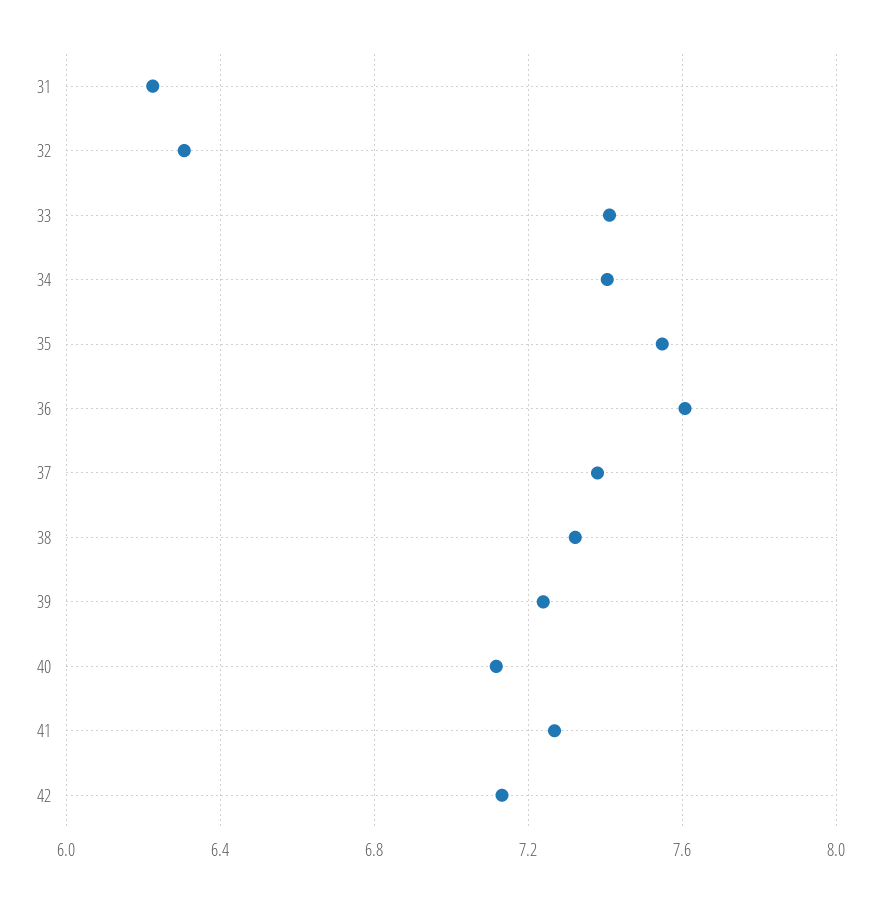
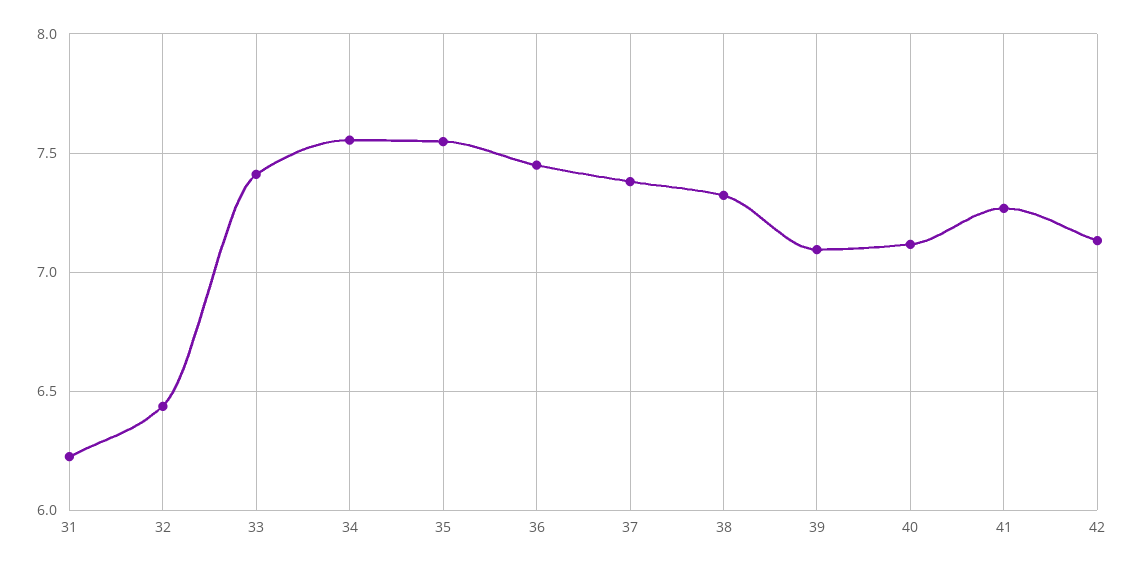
  {
    "31": 6.25,
-   "32": 6.3,
+   "32": 6.45,
    "33": 7.4,
-   "34": 7.4,
+   "34": 7.55,
    "35": 7.55,
-   "36": 7.6,
+   "36": 7.45,
    "37": 7.4,
    "38": 7.3,
-   "39": 7.25,
+   "39": 7.1,
    "40": 7.1,
    "41": 7.25,
    "42": 7.15
  }

